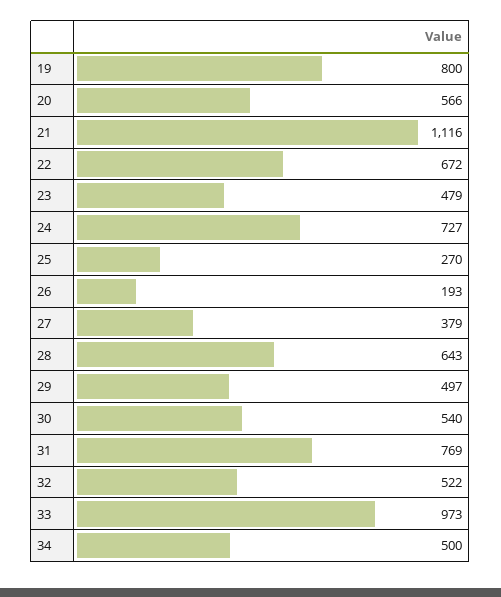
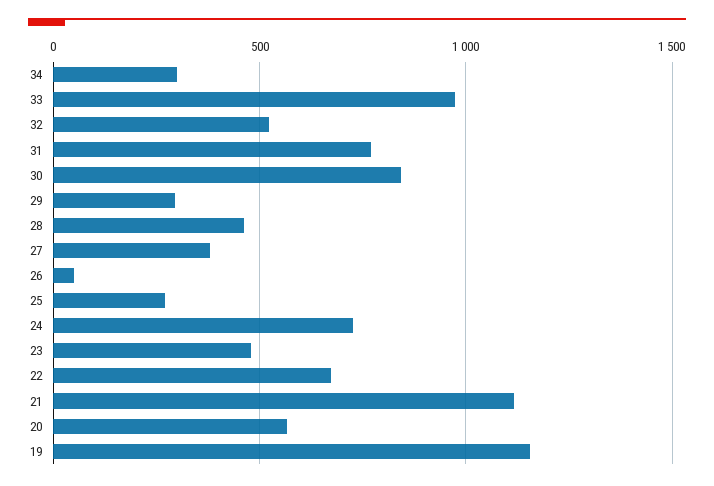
  {
-   "19": 800,
+   "19": 1150,
    "20": 566,
    "21": 1116,
    "22": 672,
    "23": 479,
    "24": 727,
    "25": 270,
-   "26": 193,
+   "26": 50,
    "27": 379,
-   "28": 643,
+   "28": 450,
-   "29": 497,
+   "29": 300,
-   "30": 540,
+   "30": 850,
    "31": 769,
    "32": 522,
    "33": 973,
-   "34": 500
+   "34": 300
  }

